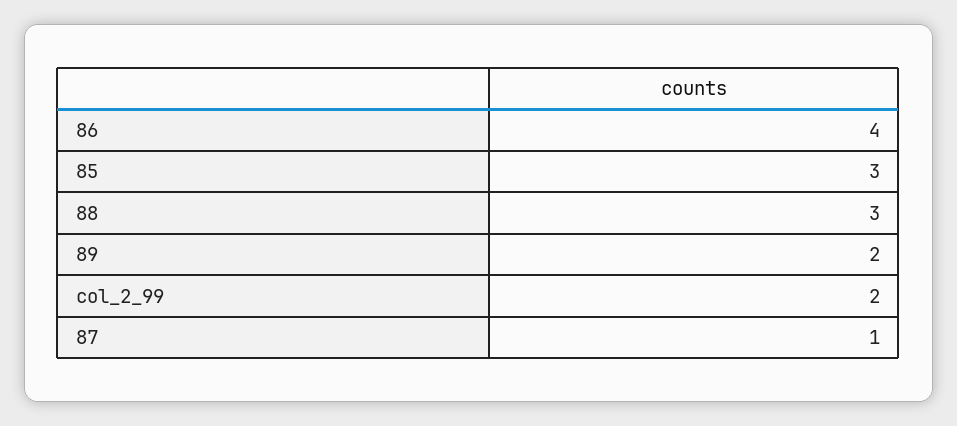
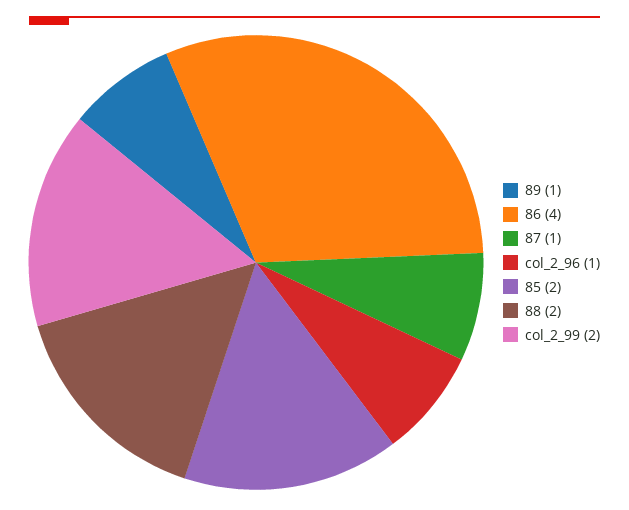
  {
    "86": 4,
-   "85": 3,
+   "85": 2,
-   "88": 3,
+   "88": 2,
-   "89": 2,
+   "89": 1,
    "col_2_99": 2,
-   "87": 1
+   "87": 1,
+   "col_2_96": 1
  }

